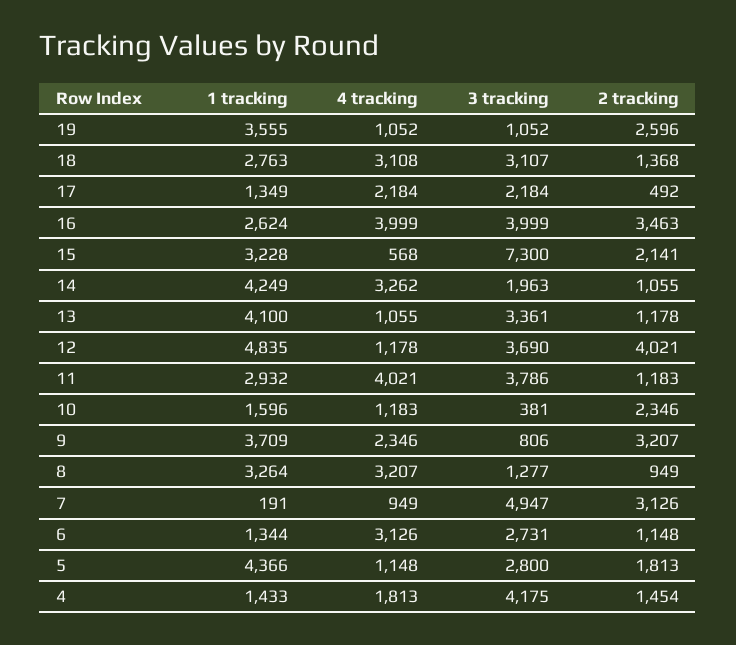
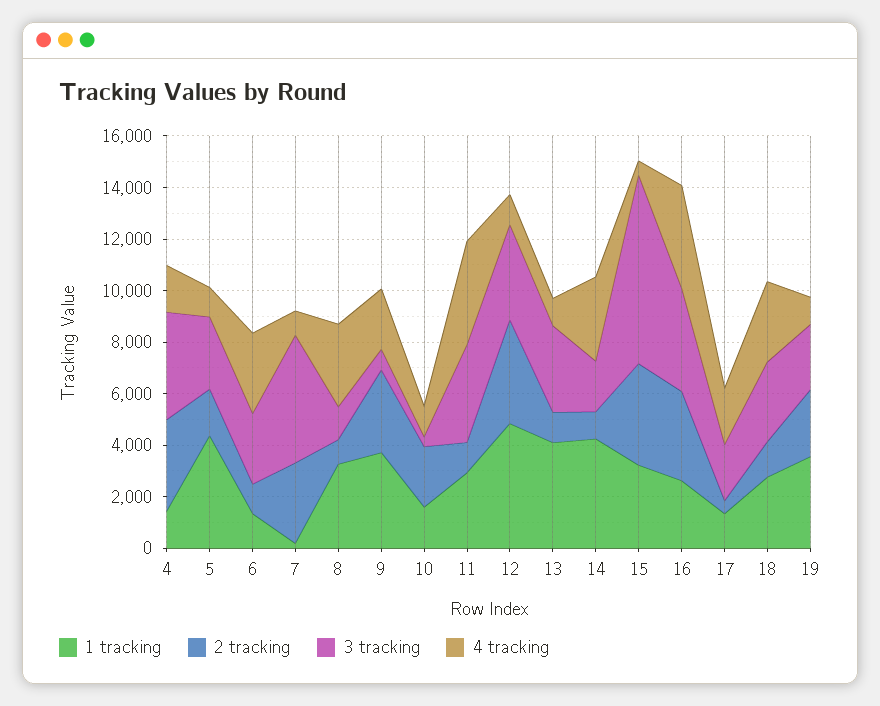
  {
    "1 tracking": {
      "19": 3555,
      "18": 2763,
      "17": 1349,
      "16": 2624,
      "15": 3228,
      "14": 4249,
      "13": 4100,
      "12": 4835,
      "11": 2932,
      "10": 1596,
      "9": 3709,
      "8": 3264,
      "7": 191,
      "6": 1344,
      "5": 4366,
      "4": 1433
    },
    "4 tracking": {
      "19": 1052,
      "18": 3108,
      "17": 2184,
      "16": 3999,
      "15": 568,
      "14": 3262,
      "13": 1055,
      "12": 1178,
      "11": 4021,
      "10": 1183,
      "9": 2346,
      "8": 3207,
      "7": 949,
      "6": 3126,
      "5": 1148,
      "4": 1813
    },
    "3 tracking": {
-     "19": 1052,
+     "19": 2500,
      "18": 3107,
      "17": 2184,
      "16": 3999,
      "15": 7300,
      "14": 1963,
      "13": 3361,
      "12": 3690,
      "11": 3786,
      "10": 381,
      "9": 806,
      "8": 1277,
      "7": 4947,
      "6": 2731,
      "5": 2800,
      "4": 4175
    },
    "2 tracking": {
      "19": 2596,
      "18": 1368,
      "17": 492,
      "16": 3463,
-     "15": 2141,
+     "15": 4000,
      "14": 1055,
      "13": 1178,
      "12": 4021,
      "11": 1183,
      "10": 2346,
      "9": 3207,
      "8": 949,
      "7": 3126,
      "6": 1148,
      "5": 1813,
-     "4": 1454
+     "4": 3500
    }
  }

